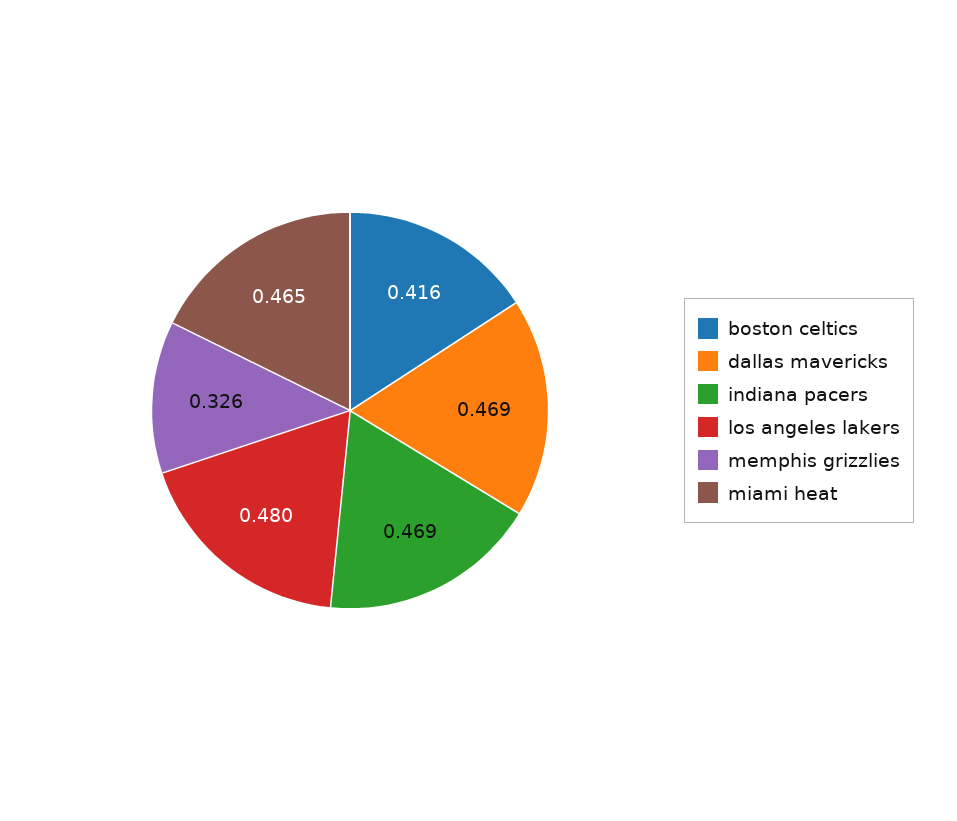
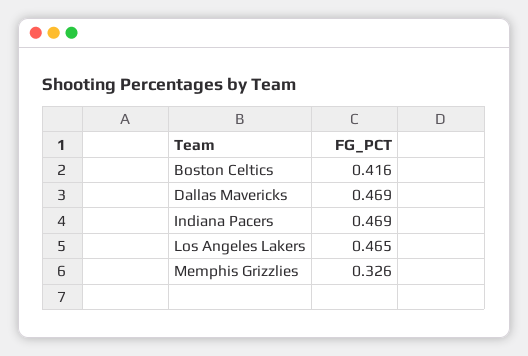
  {
    "boston celtics": 0.416,
    "dallas mavericks": 0.469,
    "indiana pacers": 0.469,
-   "los angeles lakers": 0.48,
+   "los angeles lakers": 0.465,
-   "memphis grizzlies": 0.326,
+   "memphis grizzlies": 0.326
-   "miami heat": 0.465
  }

